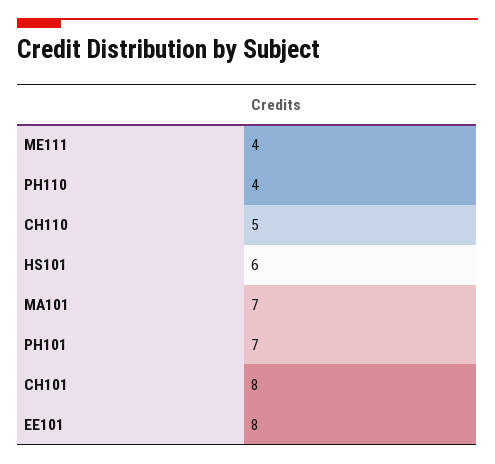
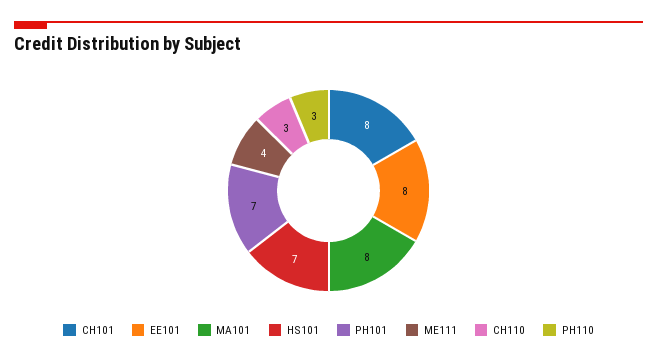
  {
    "ME111": 4,
-   "PH110": 4,
+   "PH110": 3,
-   "CH110": 5,
+   "CH110": 3,
-   "HS101": 6,
+   "HS101": 7,
-   "MA101": 7,
+   "MA101": 8,
    "PH101": 7,
    "CH101": 8,
    "EE101": 8
  }

